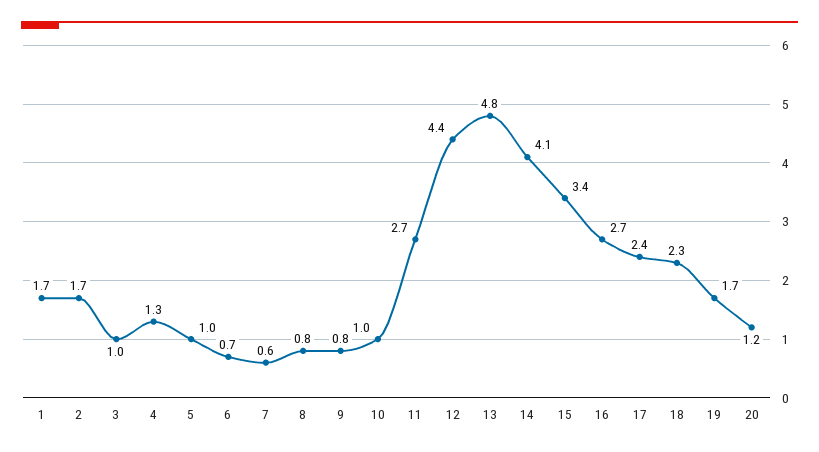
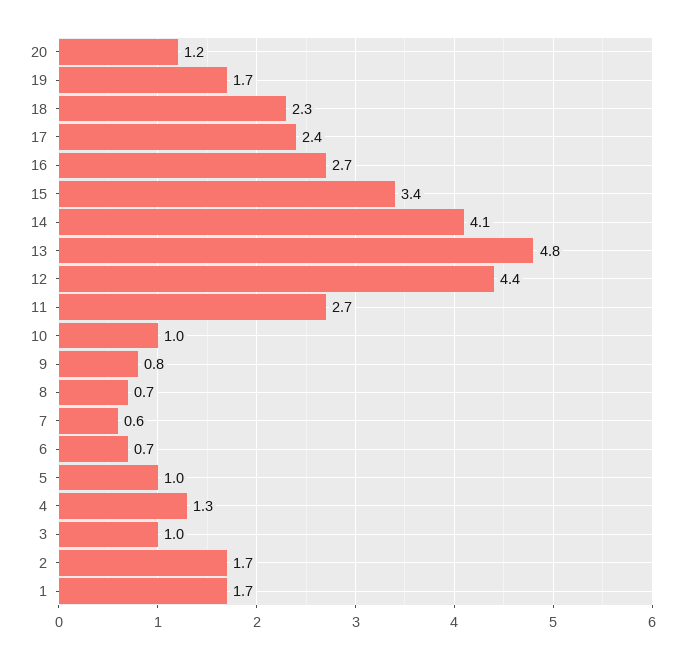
  {
    "1": 1.7,
    "2": 1.7,
    "3": 1,
    "4": 1.3,
    "5": 1,
    "6": 0.7,
    "7": 0.6,
-   "8": 0.8,
+   "8": 0.7,
    "9": 0.8,
    "10": 1,
    "11": 2.7,
    "12": 4.4,
    "13": 4.8,
    "14": 4.1,
    "15": 3.4,
    "16": 2.7,
    "17": 2.4,
    "18": 2.3,
    "19": 1.7,
    "20": 1.2
  }

